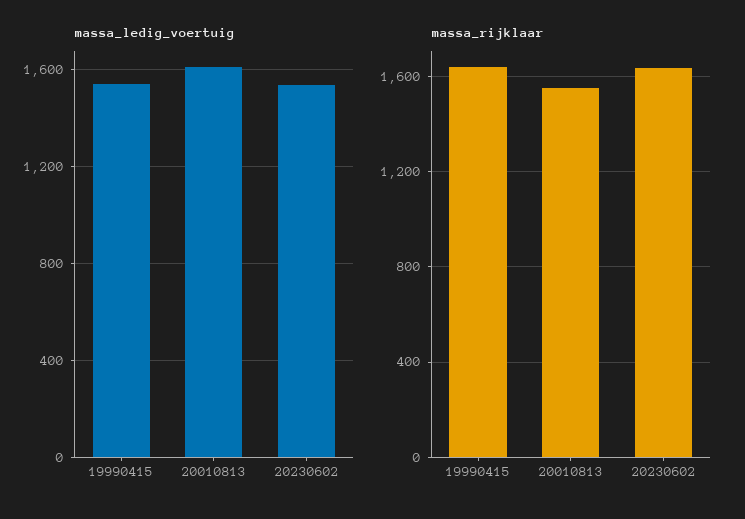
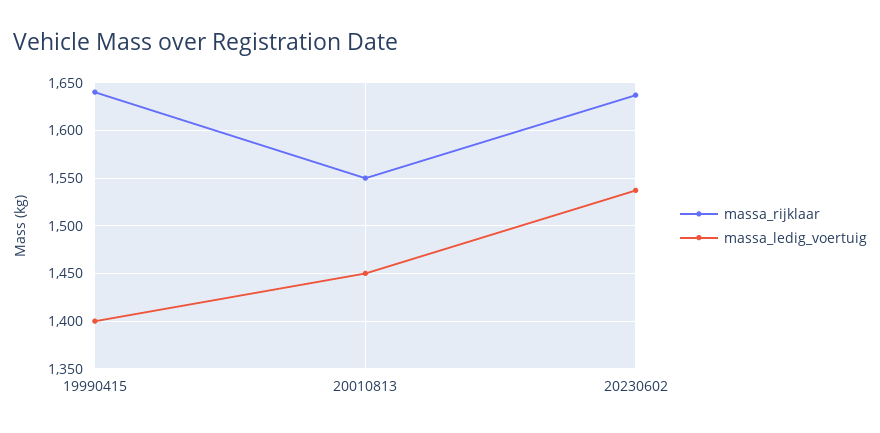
  {
    "massa_ledig_voertuig": {
-     "19990415": 1550,
+     "19990415": 1400,
-     "20010813": 1600,
+     "20010813": 1450,
      "20230602": 1540
    },
    "massa_rijklaar": {
      "19990415": 1640,
      "20010813": 1550,
      "20230602": 1640
    }
  }

